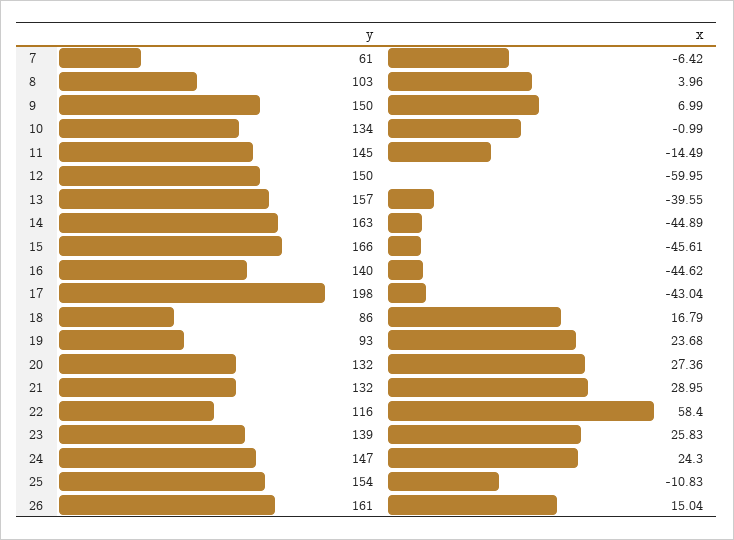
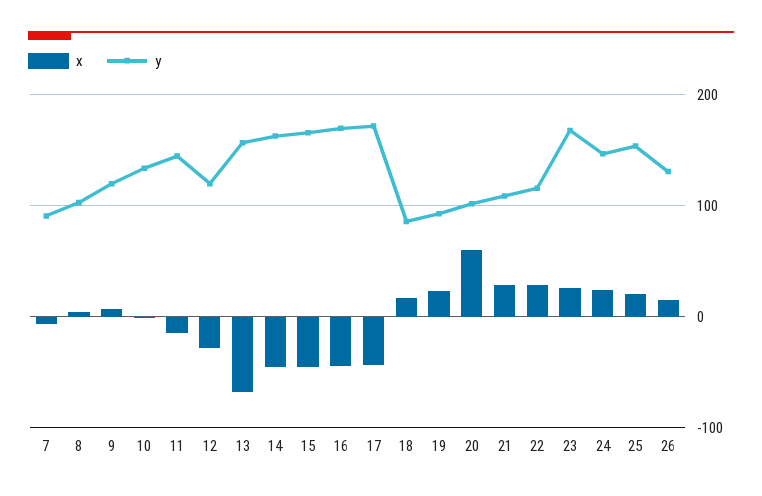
  {
    "y": {
-     "7": 61,
+     "7": 90,
      "8": 103,
-     "9": 150,
+     "9": 120,
      "10": 134,
      "11": 145,
-     "12": 150,
+     "12": 120,
      "13": 157,
      "14": 163,
      "15": 166,
-     "16": 140,
+     "16": 170,
-     "17": 198,
+     "17": 170,
      "18": 86,
      "19": 93,
-     "20": 132,
+     "20": 100,
-     "21": 132,
+     "21": 110,
      "22": 116,
-     "23": 139,
+     "23": 170,
      "24": 147,
      "25": 154,
-     "26": 161
+     "26": 130
    },
    "x": {
      "7": -6.42,
      "8": 3.96,
      "9": 6.99,
      "10": -0.99,
      "11": -14.49,
-     "12": -59.95,
+     "12": -30,
-     "13": -39.55,
+     "13": -70,
      "14": -44.89,
      "15": -45.61,
      "16": -44.62,
      "17": -43.04,
      "18": 16.79,
      "19": 23.68,
-     "20": 27.36,
+     "20": 60,
      "21": 28.95,
-     "22": 58.4,
+     "22": 30,
      "23": 25.83,
      "24": 24.3,
-     "25": -10.83,
+     "25": 20,
      "26": 15.04
    }
  }

